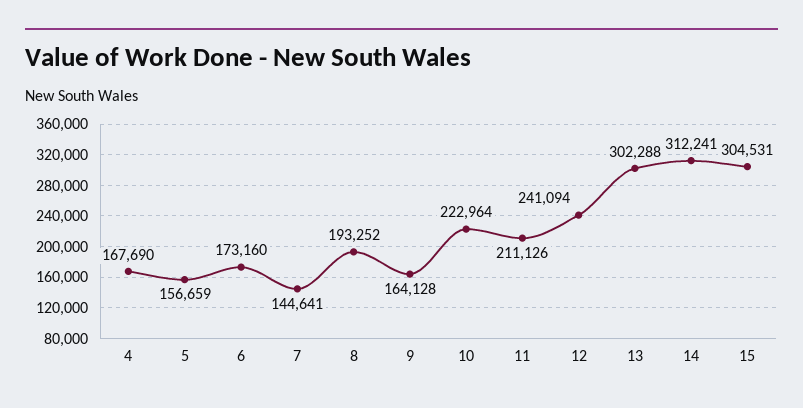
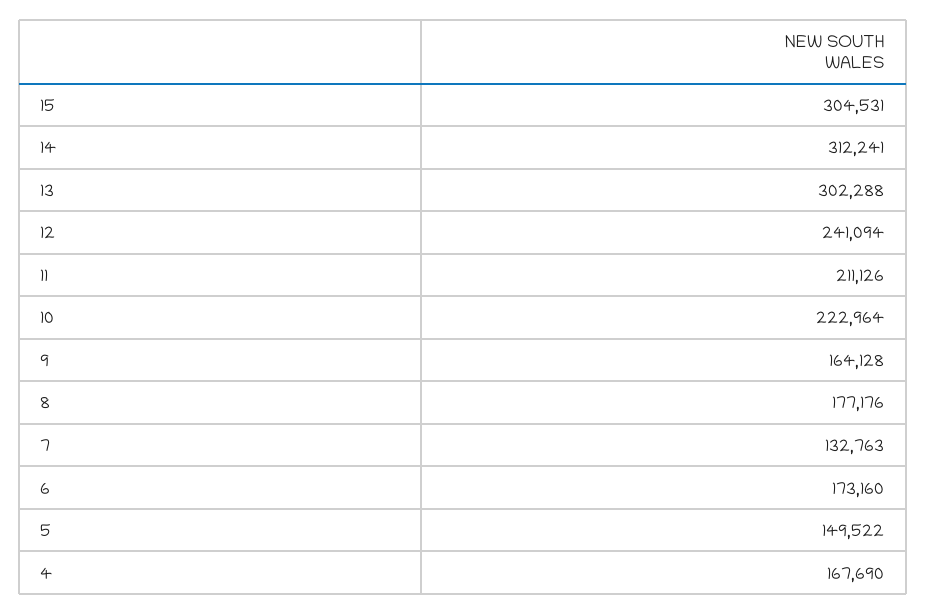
  {
    "4": 167690,
-   "5": 156659,
+   "5": 149522,
    "6": 173160,
-   "7": 144641,
+   "7": 132763,
-   "8": 193252,
+   "8": 177176,
    "9": 164128,
    "10": 222964,
    "11": 211126,
    "12": 241094,
    "13": 302288,
    "14": 312241,
    "15": 304531
  }

